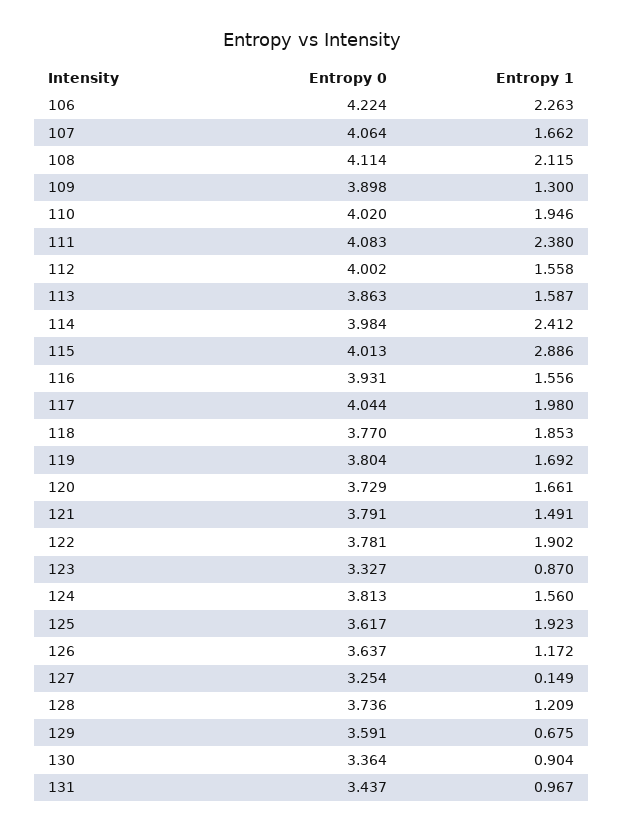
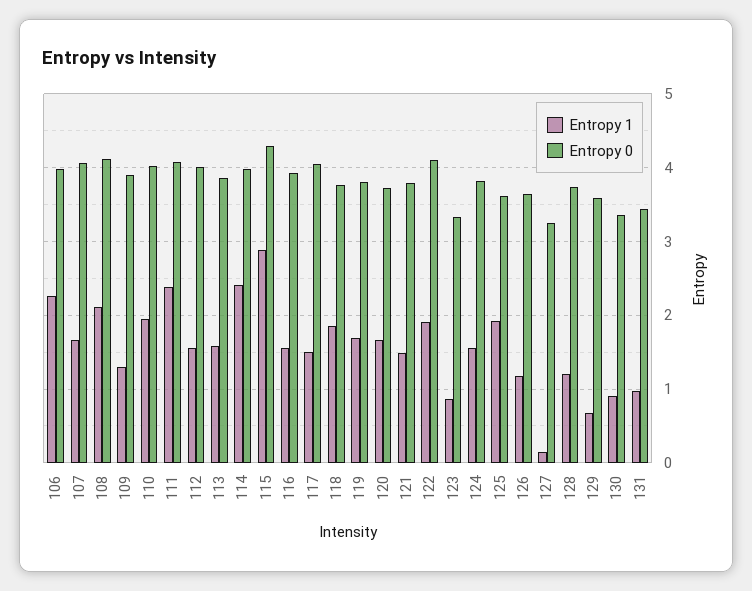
  {
    "Entropy 0": {
-     "106": 4.224,
+     "106": 4,
      "107": 4.064,
      "108": 4.114,
      "109": 3.898,
      "110": 4.02,
      "111": 4.083,
      "112": 4.002,
      "113": 3.863,
      "114": 3.984,
-     "115": 4.013,
+     "115": 4.3,
      "116": 3.931,
      "117": 4.044,
      "118": 3.77,
      "119": 3.804,
      "120": 3.729,
      "121": 3.791,
-     "122": 3.781,
+     "122": 4.1,
      "123": 3.327,
      "124": 3.813,
      "125": 3.617,
      "126": 3.637,
      "127": 3.254,
      "128": 3.736,
      "129": 3.591,
      "130": 3.364,
      "131": 3.437
    },
    "Entropy 1": {
      "106": 2.263,
      "107": 1.662,
      "108": 2.115,
      "109": 1.3,
      "110": 1.946,
      "111": 2.38,
      "112": 1.558,
      "113": 1.587,
      "114": 2.412,
      "115": 2.886,
      "116": 1.556,
-     "117": 1.98,
+     "117": 1.5,
      "118": 1.853,
      "119": 1.692,
      "120": 1.661,
      "121": 1.491,
      "122": 1.902,
      "123": 0.87,
      "124": 1.56,
      "125": 1.923,
      "126": 1.172,
      "127": 0.149,
      "128": 1.209,
      "129": 0.675,
      "130": 0.904,
      "131": 0.967
    }
  }

